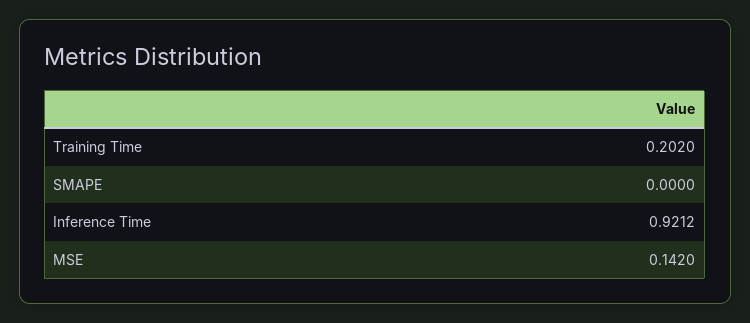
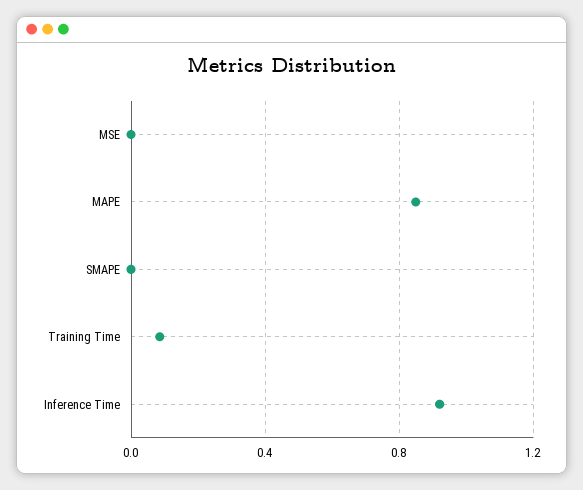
  {
-   "Training Time": 0.202,
+   "Training Time": 0.1,
    "SMAPE": 0,
    "Inference Time": 0.9212,
-   "MSE": 0.142
+   "MSE": 0,
+   "MAPE": 0.85
  }

